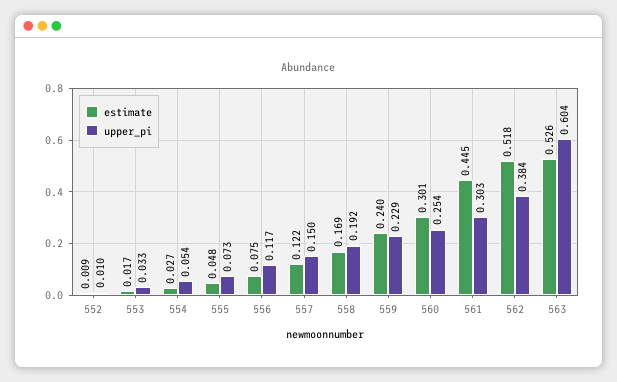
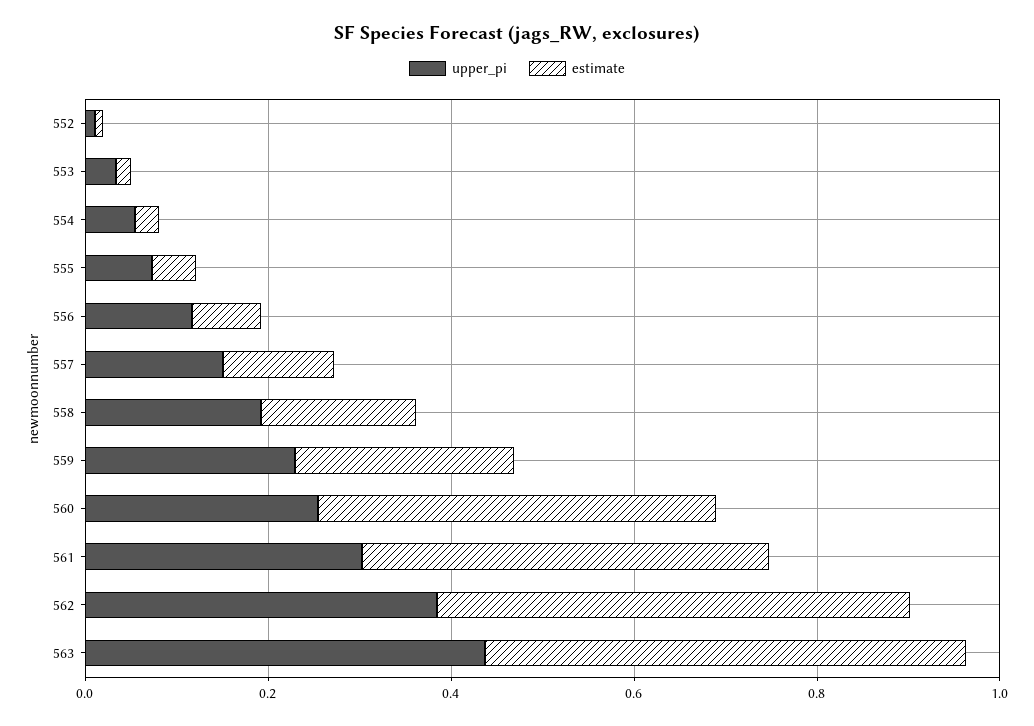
  {
    "estimate": {
      "552": 0.009,
      "553": 0.017,
      "554": 0.027,
      "555": 0.048,
      "556": 0.075,
      "557": 0.122,
      "558": 0.169,
      "559": 0.24,
-     "560": 0.301,
+     "560": 0.45,
      "561": 0.445,
      "562": 0.518,
      "563": 0.526
    },
    "upper_pi": {
      "552": 0.01,
      "553": 0.033,
      "554": 0.054,
      "555": 0.073,
      "556": 0.117,
      "557": 0.15,
      "558": 0.192,
      "559": 0.229,
      "560": 0.254,
      "561": 0.303,
      "562": 0.384,
-     "563": 0.604
+     "563": 0.45
    }
  }

